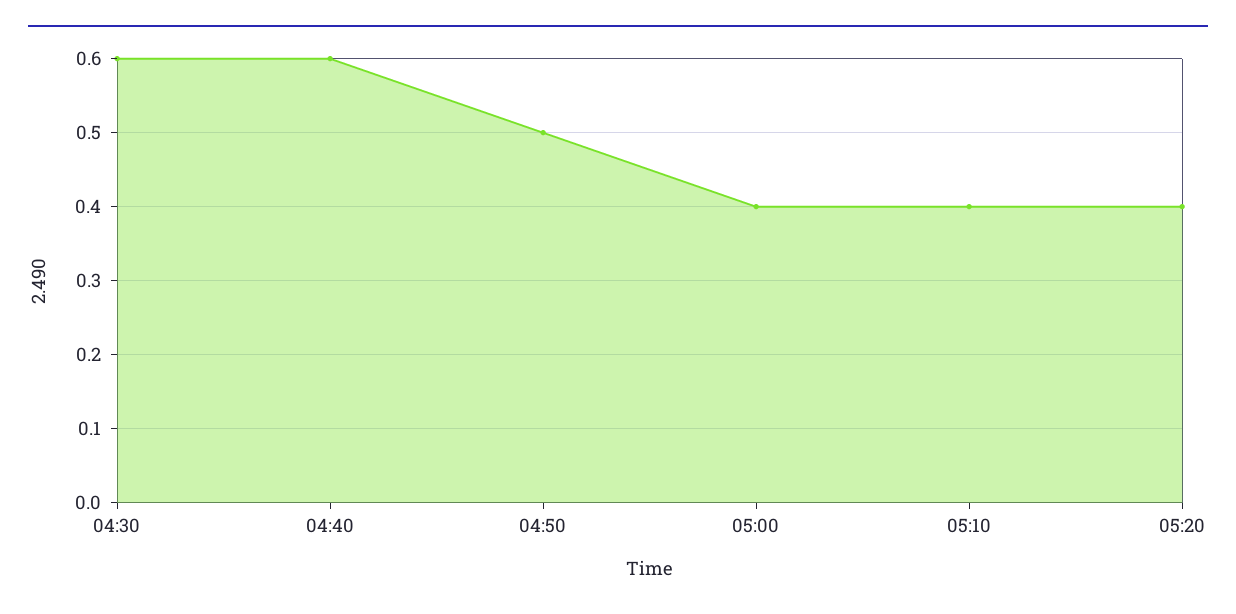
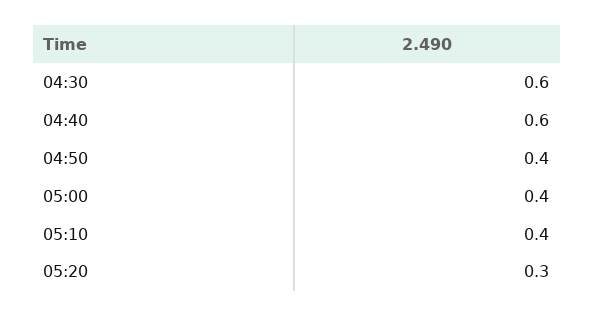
  {
    "04:30": 0.6,
    "04:40": 0.6,
-   "04:50": 0.5,
+   "04:50": 0.4,
    "05:00": 0.4,
    "05:10": 0.4,
-   "05:20": 0.4
+   "05:20": 0.3
  }

